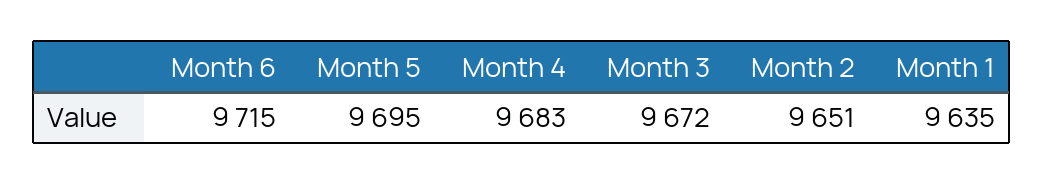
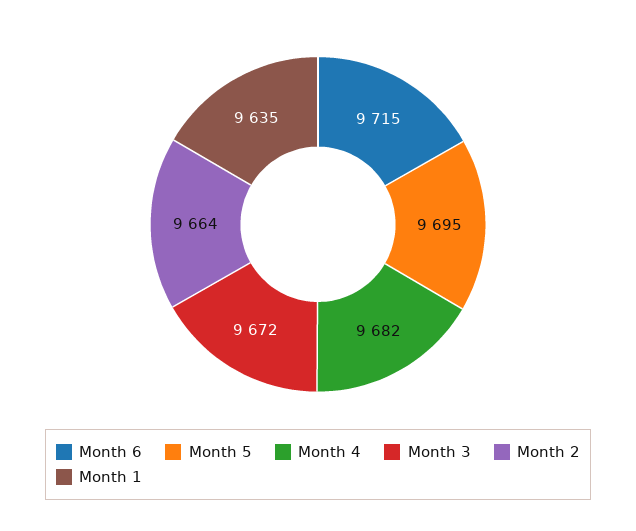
  {
    "Month 6": 9715,
    "Month 5": 9695,
-   "Month 4": 9683,
+   "Month 4": 9682,
    "Month 3": 9672,
-   "Month 2": 9651,
+   "Month 2": 9664,
    "Month 1": 9635
  }

